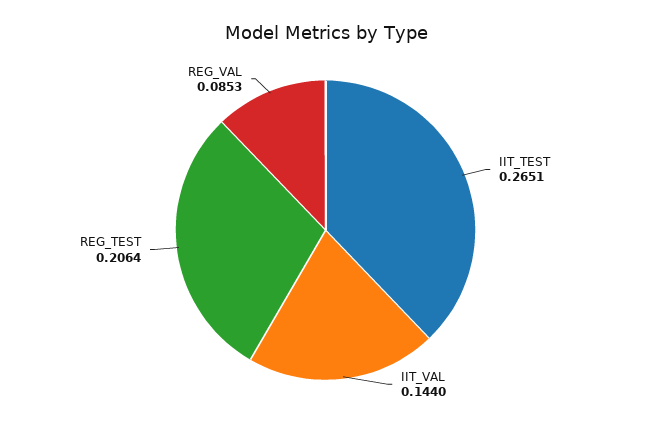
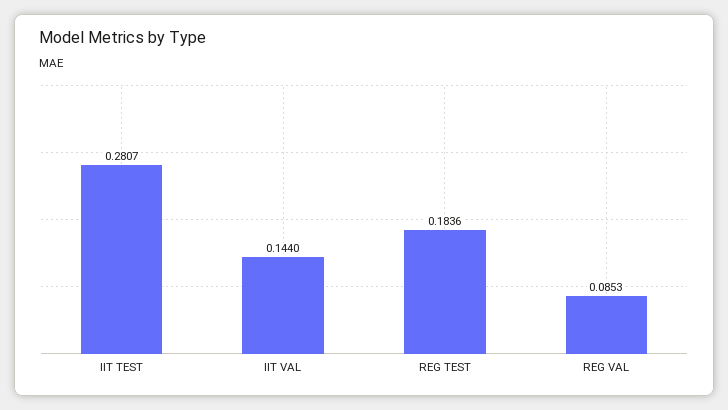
  {
-   "IIT_TEST": 0.2651,
+   "IIT_TEST": 0.2807,
    "IIT_VAL": 0.144,
-   "REG_TEST": 0.2064,
+   "REG_TEST": 0.1836,
    "REG_VAL": 0.0853
  }

